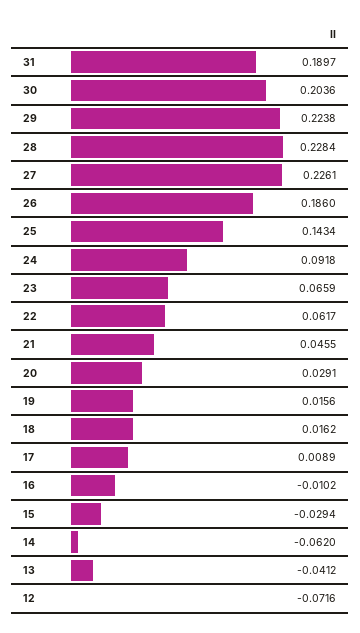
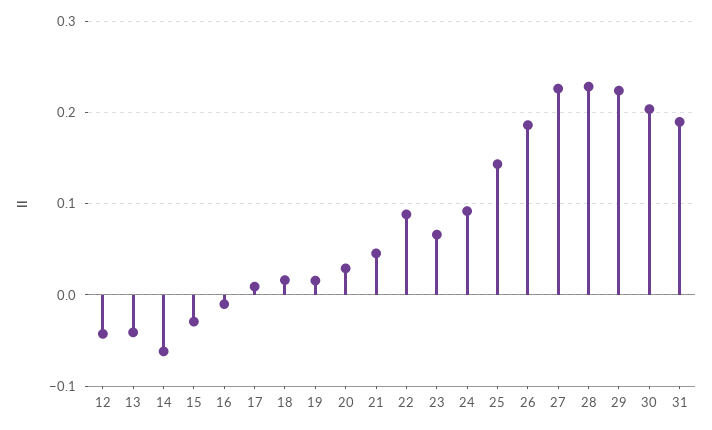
  {
    "31": 0.1897,
    "30": 0.2036,
    "29": 0.2238,
    "28": 0.2284,
    "27": 0.2261,
    "26": 0.186,
    "25": 0.1434,
    "24": 0.0918,
    "23": 0.0659,
-   "22": 0.0617,
+   "22": 0.09,
    "21": 0.0455,
    "20": 0.0291,
    "19": 0.0156,
    "18": 0.0162,
    "17": 0.0089,
    "16": -0.0102,
    "15": -0.0294,
    "14": -0.062,
    "13": -0.0412,
-   "12": -0.0716
+   "12": -0.04
  }

